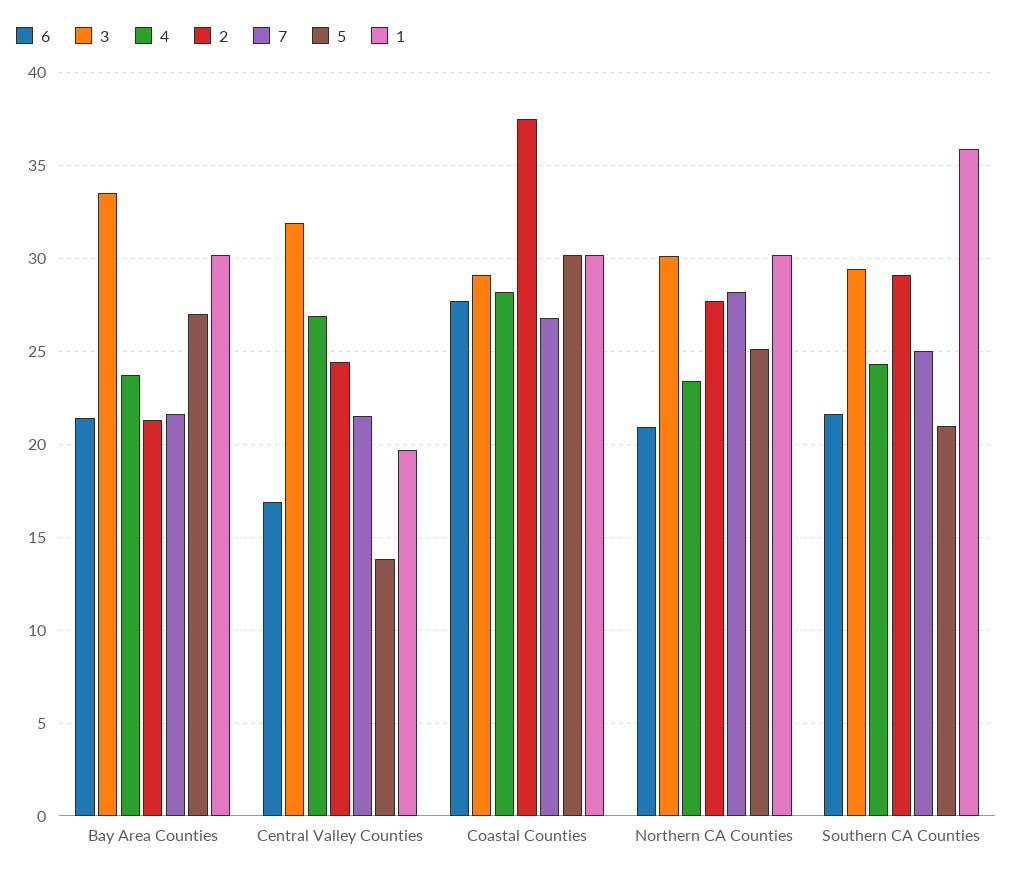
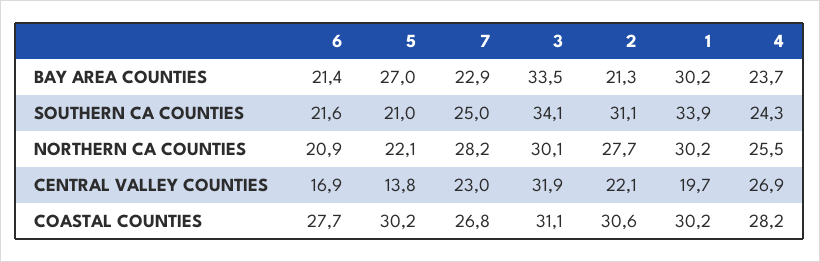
  {
    "6": {
      "Bay Area Counties": 21.4,
      "Central Valley Counties": 16.9,
      "Coastal Counties": 27.7,
      "Northern CA Counties": 20.9,
      "Southern CA Counties": 21.6
    },
    "3": {
      "Bay Area Counties": 33.5,
      "Central Valley Counties": 31.9,
-     "Coastal Counties": 29,
+     "Coastal Counties": 31.1,
      "Northern CA Counties": 30.1,
-     "Southern CA Counties": 29.5
+     "Southern CA Counties": 34.1
    },
    "4": {
      "Bay Area Counties": 23.7,
      "Central Valley Counties": 26.9,
      "Coastal Counties": 28.2,
-     "Northern CA Counties": 23.5,
+     "Northern CA Counties": 25.5,
      "Southern CA Counties": 24.3
    },
    "2": {
      "Bay Area Counties": 21.3,
-     "Central Valley Counties": 24.5,
+     "Central Valley Counties": 22.1,
-     "Coastal Counties": 37.5,
+     "Coastal Counties": 30.6,
      "Northern CA Counties": 27.7,
-     "Southern CA Counties": 29
+     "Southern CA Counties": 31.1
    },
    "7": {
-     "Bay Area Counties": 21.5,
+     "Bay Area Counties": 22.9,
-     "Central Valley Counties": 21.5,
+     "Central Valley Counties": 23,
      "Coastal Counties": 26.8,
      "Northern CA Counties": 28.2,
      "Southern CA Counties": 25
    },
    "5": {
      "Bay Area Counties": 27,
      "Central Valley Counties": 13.8,
      "Coastal Counties": 30.2,
-     "Northern CA Counties": 25,
+     "Northern CA Counties": 22.1,
      "Southern CA Counties": 21
    },
    "1": {
      "Bay Area Counties": 30.2,
      "Central Valley Counties": 19.7,
      "Coastal Counties": 30.2,
      "Northern CA Counties": 30.2,
-     "Southern CA Counties": 36
+     "Southern CA Counties": 33.9
    }
  }

